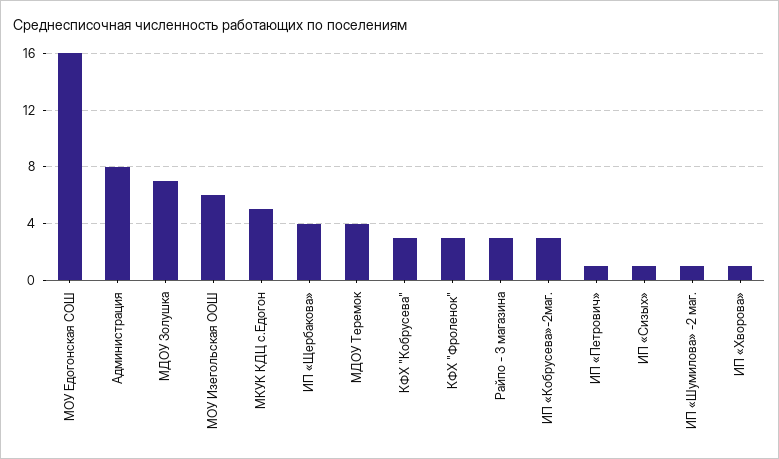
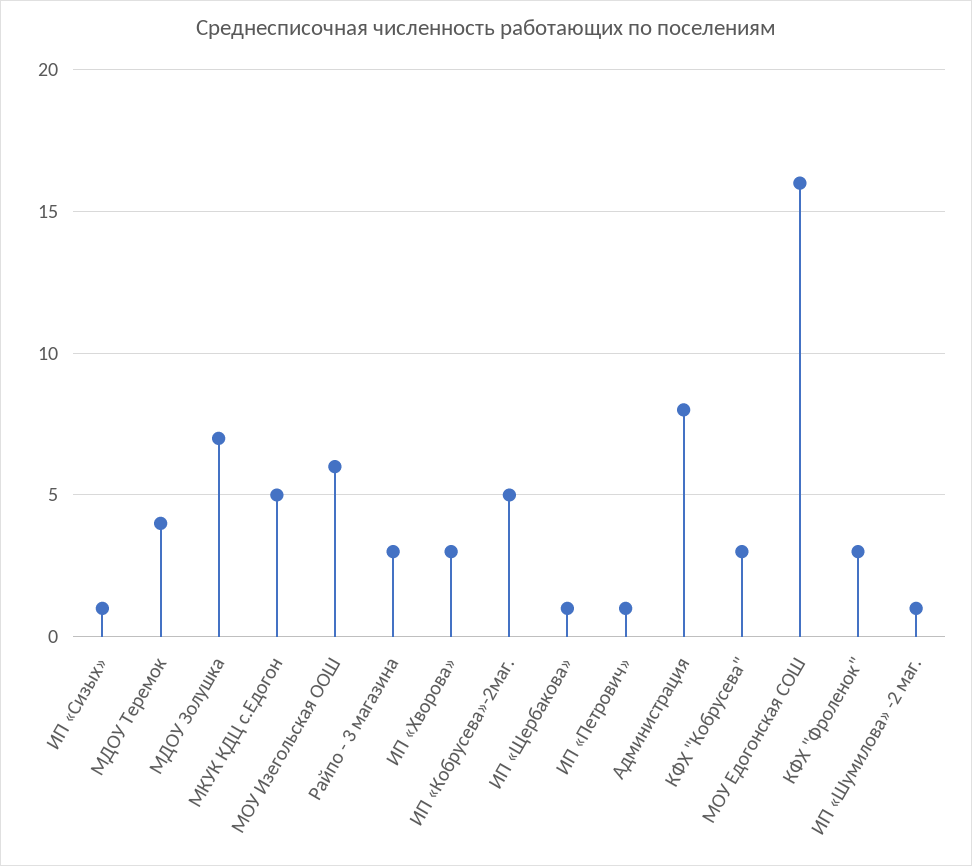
  {
    "МОУ Едогонская СОШ": 16,
    "Администрация": 8,
    "МДОУ Золушка": 7,
    "МОУ Изегольская ООШ": 6,
    "МКУК КДЦ с.Едогон": 5,
-   "ИП «Щербакова»": 4,
+   "ИП «Щербакова»": 1,
    "МДОУ Теремок": 4,
    "КФХ \"Кобрусева\"": 3,
    "КФХ \"Фроленок\"": 3,
    "Райпо - 3 магазина": 3,
-   "ИП «Кобрусева»-2маг.": 3,
+   "ИП «Кобрусева»-2маг.": 5,
    "ИП «Петрович»": 1,
    "ИП «Сизых»": 1,
    "ИП «Шумилова» -2 маг.": 1,
-   "ИП «Хворова»": 1
+   "ИП «Хворова»": 3
  }

